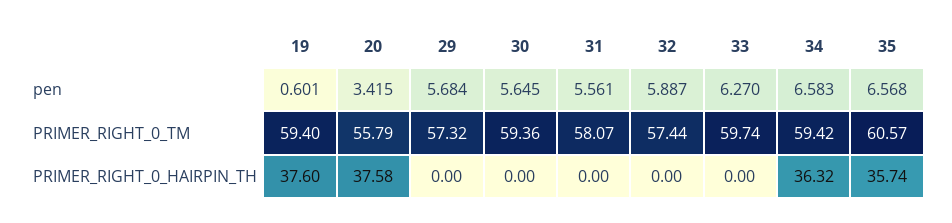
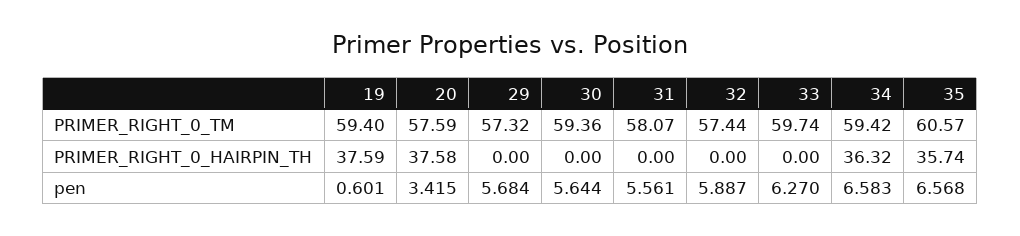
  {
    "19": {
      "pen": 0.601,
      "PRIMER_RIGHT_0_TM": 59.4,
-     "PRIMER_RIGHT_0_HAIRPIN_TH": 37.6
+     "PRIMER_RIGHT_0_HAIRPIN_TH": 37.59
    },
    "20": {
      "pen": 3.415,
-     "PRIMER_RIGHT_0_TM": 55.79,
+     "PRIMER_RIGHT_0_TM": 57.59,
      "PRIMER_RIGHT_0_HAIRPIN_TH": 37.58
    },
    "29": {
      "pen": 5.684,
      "PRIMER_RIGHT_0_TM": 57.32,
      "PRIMER_RIGHT_0_HAIRPIN_TH": 0
    },
    "30": {
-     "pen": 5.645,
+     "pen": 5.644,
      "PRIMER_RIGHT_0_TM": 59.36,
      "PRIMER_RIGHT_0_HAIRPIN_TH": 0
    },
    "31": {
      "pen": 5.561,
      "PRIMER_RIGHT_0_TM": 58.07,
      "PRIMER_RIGHT_0_HAIRPIN_TH": 0
    },
    "32": {
      "pen": 5.887,
      "PRIMER_RIGHT_0_TM": 57.44,
      "PRIMER_RIGHT_0_HAIRPIN_TH": 0
    },
    "33": {
      "pen": 6.27,
      "PRIMER_RIGHT_0_TM": 59.74,
      "PRIMER_RIGHT_0_HAIRPIN_TH": 0
    },
    "34": {
      "pen": 6.583,
      "PRIMER_RIGHT_0_TM": 59.42,
      "PRIMER_RIGHT_0_HAIRPIN_TH": 36.32
    },
    "35": {
      "pen": 6.568,
      "PRIMER_RIGHT_0_TM": 60.57,
      "PRIMER_RIGHT_0_HAIRPIN_TH": 35.74
    }
  }

